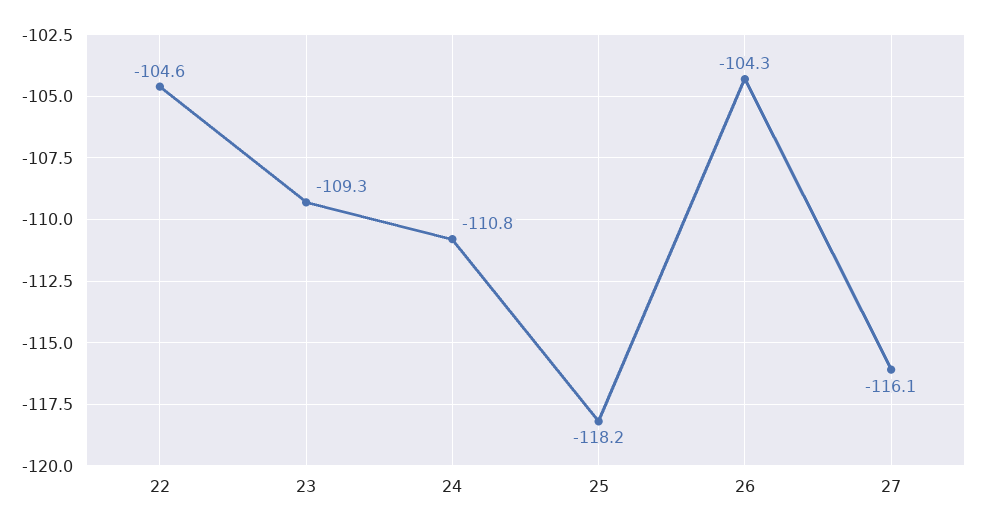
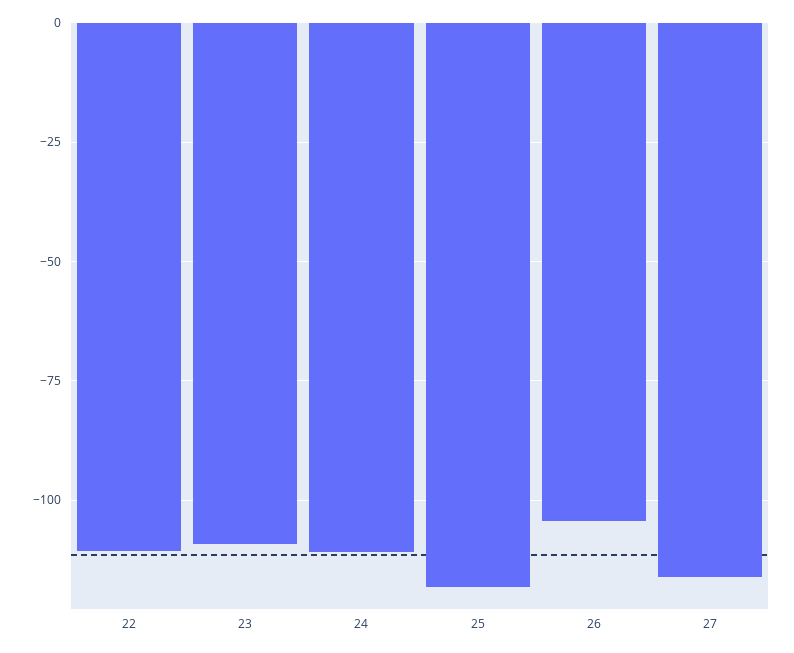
  {
-   "22": -104.6,
+   "22": -110,
    "23": -109.3,
    "24": -110.8,
    "25": -118.2,
    "26": -104.3,
    "27": -116.1
  }

